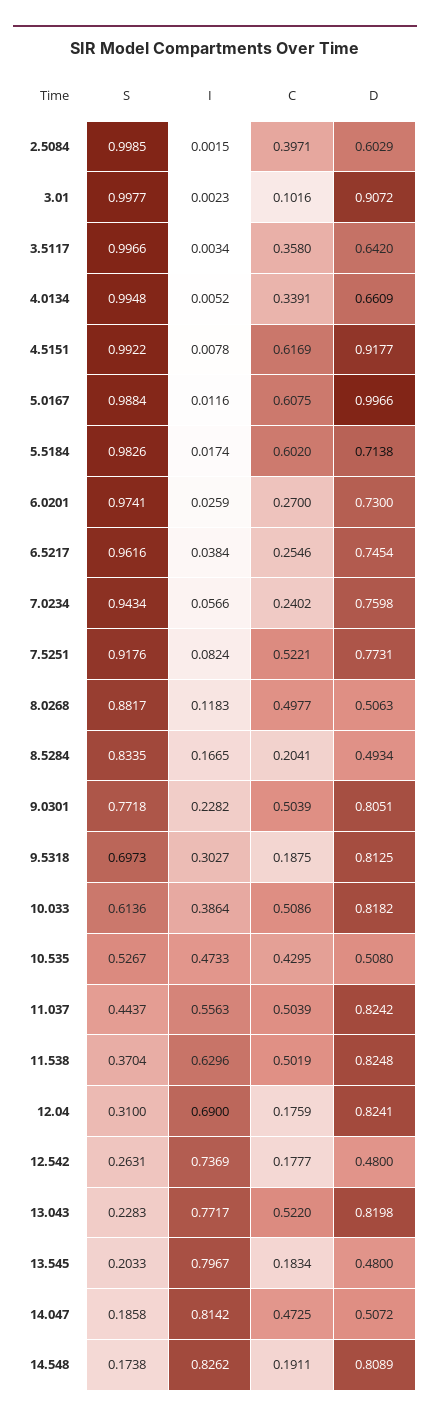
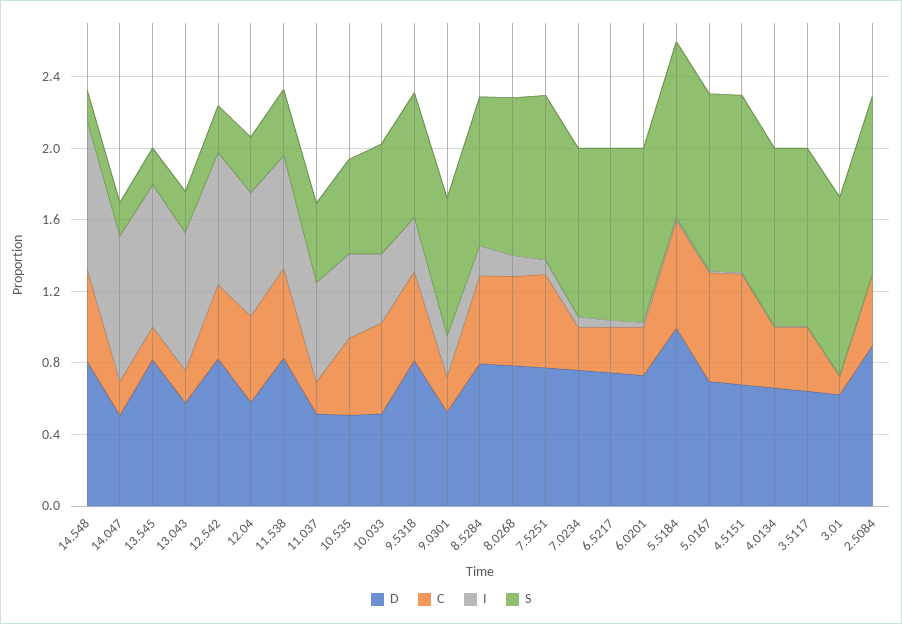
  {
    "S": {
      "2.5084": 0.9985,
      "3.01": 0.9977,
      "3.5117": 0.9966,
      "4.0134": 0.9948,
      "4.5151": 0.9922,
      "5.0167": 0.9884,
      "5.5184": 0.9826,
      "6.0201": 0.9741,
      "6.5217": 0.9616,
      "7.0234": 0.9434,
      "7.5251": 0.9176,
      "8.0268": 0.8817,
      "8.5284": 0.8335,
      "9.0301": 0.7718,
      "9.5318": 0.6973,
      "10.033": 0.6136,
      "10.535": 0.5267,
      "11.037": 0.4437,
      "11.538": 0.3704,
      "12.04": 0.31,
      "12.542": 0.2631,
      "13.043": 0.2283,
      "13.545": 0.2033,
      "14.047": 0.1858,
      "14.548": 0.1738
    },
    "I": {
      "2.5084": 0.0015,
      "3.01": 0.0023,
      "3.5117": 0.0034,
      "4.0134": 0.0052,
      "4.5151": 0.0078,
      "5.0167": 0.0116,
      "5.5184": 0.0174,
      "6.0201": 0.0259,
      "6.5217": 0.0384,
      "7.0234": 0.0566,
      "7.5251": 0.0824,
      "8.0268": 0.1183,
      "8.5284": 0.1665,
      "9.0301": 0.2282,
      "9.5318": 0.3027,
      "10.033": 0.3864,
      "10.535": 0.4733,
      "11.037": 0.5563,
      "11.538": 0.6296,
      "12.04": 0.69,
      "12.542": 0.7369,
      "13.043": 0.7717,
      "13.545": 0.7967,
      "14.047": 0.8142,
      "14.548": 0.8262
    },
    "C": {
      "2.5084": 0.3971,
      "3.01": 0.1016,
      "3.5117": 0.358,
      "4.0134": 0.3391,
      "4.5151": 0.6169,
      "5.0167": 0.6075,
      "5.5184": 0.602,
      "6.0201": 0.27,
      "6.5217": 0.2546,
      "7.0234": 0.2402,
      "7.5251": 0.5221,
      "8.0268": 0.4977,
-     "8.5284": 0.2041,
+     "8.5284": 0.5,
-     "9.0301": 0.5039,
+     "9.0301": 0.2,
-     "9.5318": 0.1875,
+     "9.5318": 0.5,
      "10.033": 0.5086,
      "10.535": 0.4295,
-     "11.037": 0.5039,
+     "11.037": 0.2,
      "11.538": 0.5019,
-     "12.04": 0.1759,
+     "12.04": 0.5,
-     "12.542": 0.1777,
+     "12.542": 0.4,
-     "13.043": 0.522,
+     "13.043": 0.2,
      "13.545": 0.1834,
-     "14.047": 0.4725,
+     "14.047": 0.2,
-     "14.548": 0.1911
+     "14.548": 0.5
    },
    "D": {
-     "2.5084": 0.6029,
+     "2.5084": 0.9,
-     "3.01": 0.9072,
+     "3.01": 0.6,
      "3.5117": 0.642,
      "4.0134": 0.6609,
-     "4.5151": 0.9177,
+     "4.5151": 0.7,
-     "5.0167": 0.9966,
+     "5.0167": 0.7,
-     "5.5184": 0.7138,
+     "5.5184": 1,
      "6.0201": 0.73,
      "6.5217": 0.7454,
      "7.0234": 0.7598,
      "7.5251": 0.7731,
-     "8.0268": 0.5063,
+     "8.0268": 0.8,
-     "8.5284": 0.4934,
+     "8.5284": 0.8,
-     "9.0301": 0.8051,
+     "9.0301": 0.5,
      "9.5318": 0.8125,
-     "10.033": 0.8182,
+     "10.033": 0.5,
      "10.535": 0.508,
-     "11.037": 0.8242,
+     "11.037": 0.5,
      "11.538": 0.8248,
-     "12.04": 0.8241,
+     "12.04": 0.6,
-     "12.542": 0.48,
+     "12.542": 0.8,
-     "13.043": 0.8198,
+     "13.043": 0.6,
-     "13.545": 0.48,
+     "13.545": 0.8,
      "14.047": 0.5072,
      "14.548": 0.8089
    }
  }

